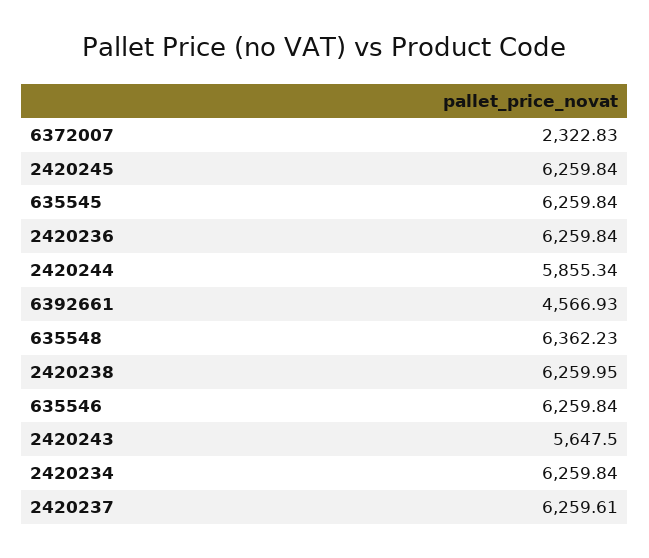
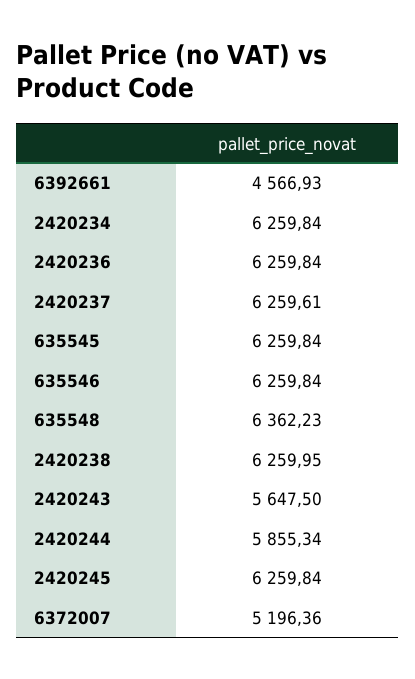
  {
-   "6372007": 2322.83,
+   "6372007": 5196.36,
    "2420245": 6259.84,
    "635545": 6259.84,
    "2420236": 6259.84,
    "2420244": 5855.34,
    "6392661": 4566.93,
    "635548": 6362.23,
    "2420238": 6259.95,
    "635546": 6259.84,
    "2420243": 5647.5,
    "2420234": 6259.84,
    "2420237": 6259.61
  }

